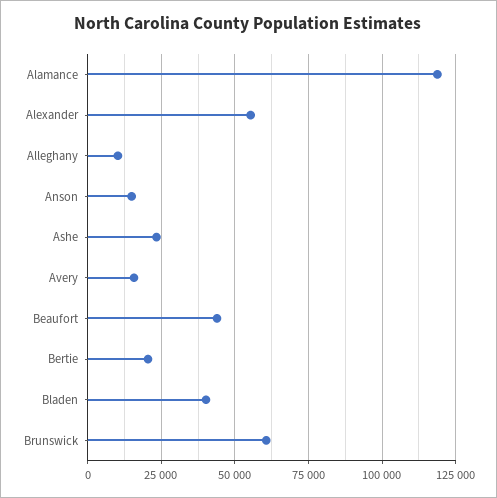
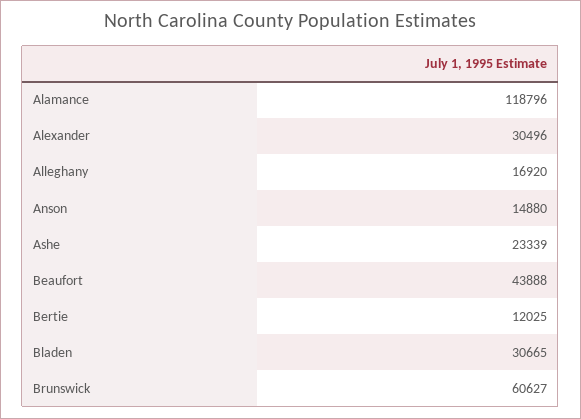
  {
    "Alamance": 118796,
-   "Alexander": 55000,
+   "Alexander": 30496,
-   "Alleghany": 10000,
+   "Alleghany": 16920,
    "Anson": 14880,
    "Ashe": 23339,
-   "Avery": 15000,
    "Beaufort": 43888,
-   "Bertie": 20000,
+   "Bertie": 12025,
-   "Bladen": 40000,
+   "Bladen": 30665,
    "Brunswick": 60627
  }

